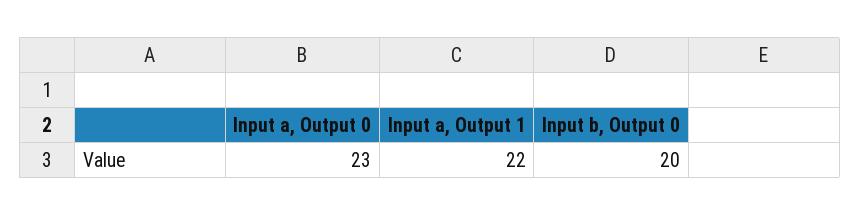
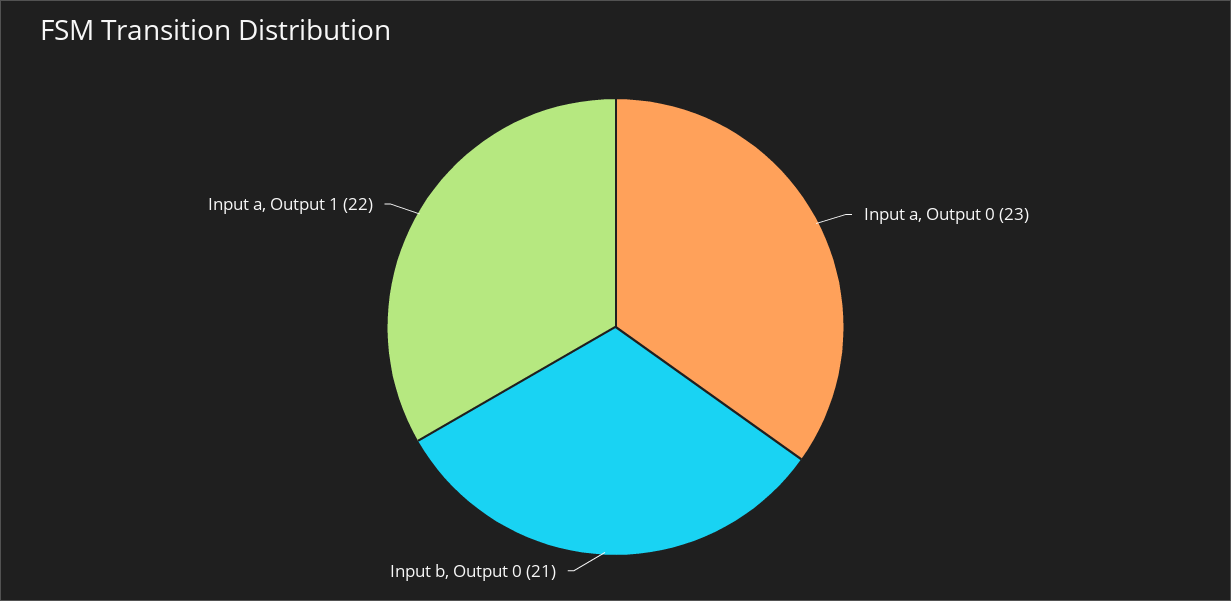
  {
    "Input a, Output 0": 23,
    "Input a, Output 1": 22,
-   "Input b, Output 0": 20
+   "Input b, Output 0": 21
  }

